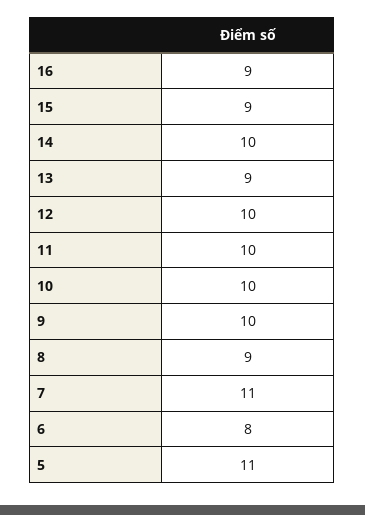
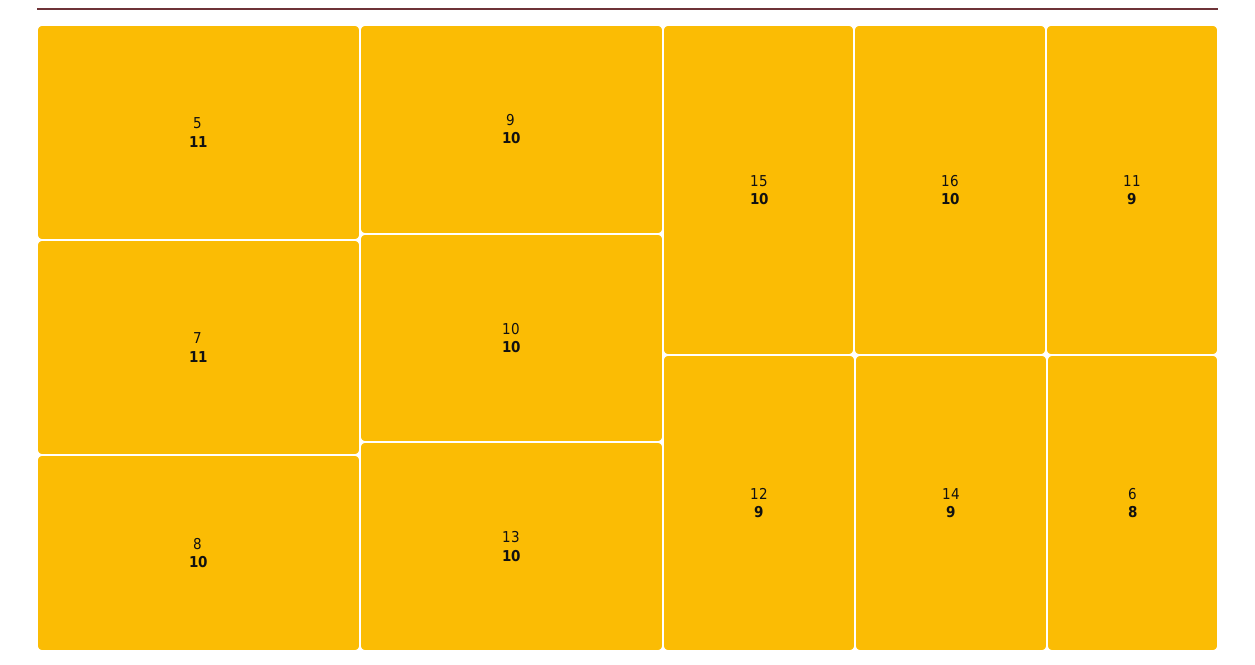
  {
-   "16": 9,
+   "16": 10,
-   "15": 9,
+   "15": 10,
-   "14": 10,
+   "14": 9,
-   "13": 9,
+   "13": 10,
-   "12": 10,
+   "12": 9,
-   "11": 10,
+   "11": 9,
    "10": 10,
    "9": 10,
-   "8": 9,
+   "8": 10,
    "7": 11,
    "6": 8,
    "5": 11
  }

